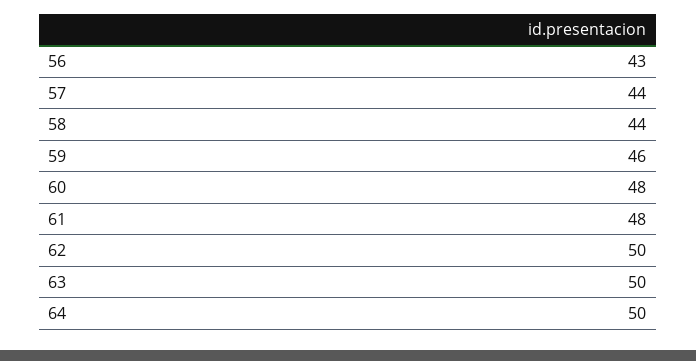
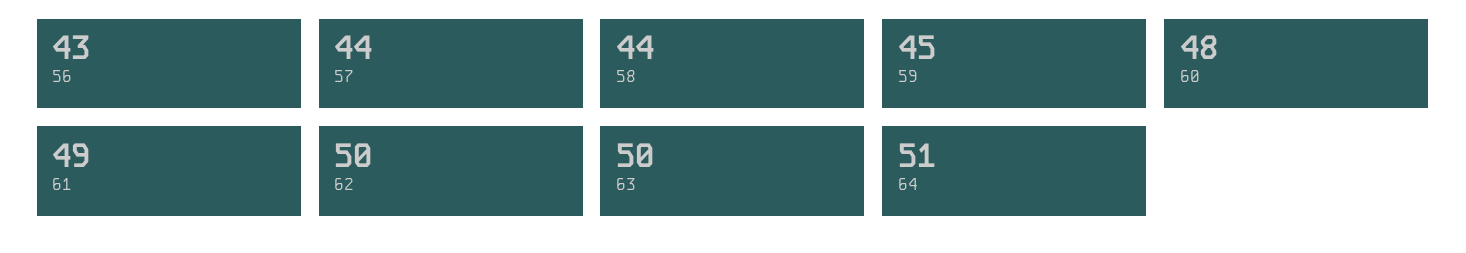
  {
    "56": 43,
    "57": 44,
    "58": 44,
-   "59": 46,
+   "59": 45,
    "60": 48,
-   "61": 48,
+   "61": 49,
    "62": 50,
    "63": 50,
-   "64": 50
+   "64": 51
  }

